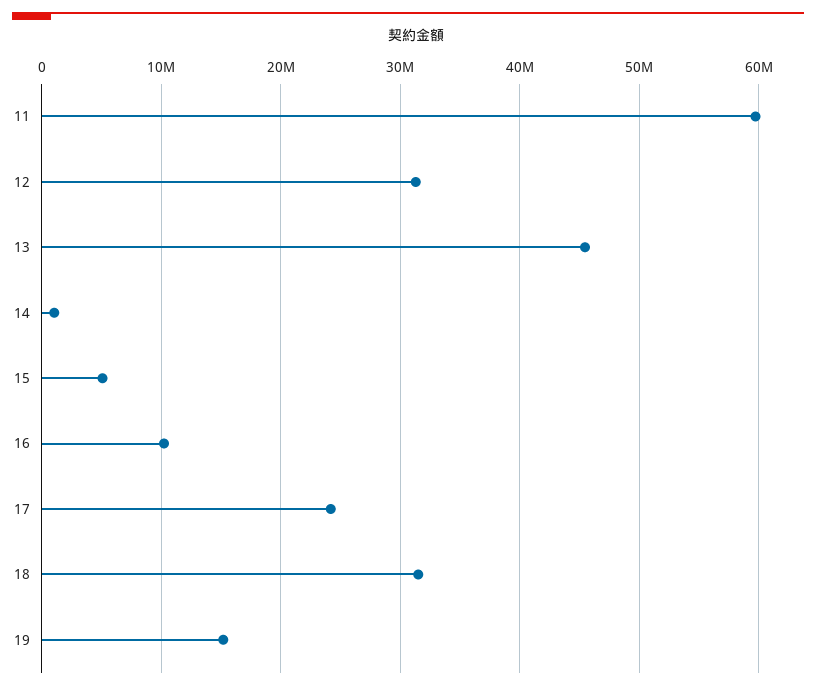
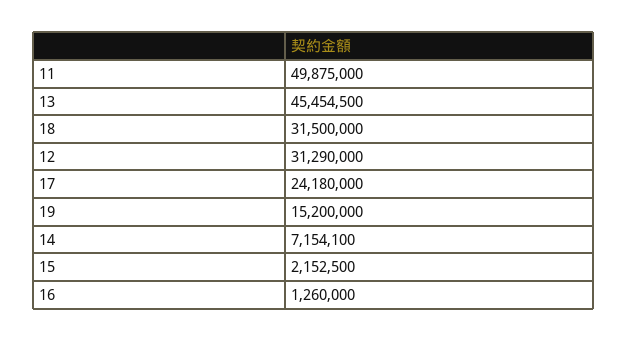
  {
-   "11": 60000000,
+   "11": 49875000,
    "12": 31290000,
    "13": 45454500,
-   "14": 1000000,
+   "14": 7154100,
-   "15": 5000000,
+   "15": 2152500,
-   "16": 10000000,
+   "16": 1260000,
    "17": 24180000,
    "18": 31500000,
    "19": 15200000
  }

